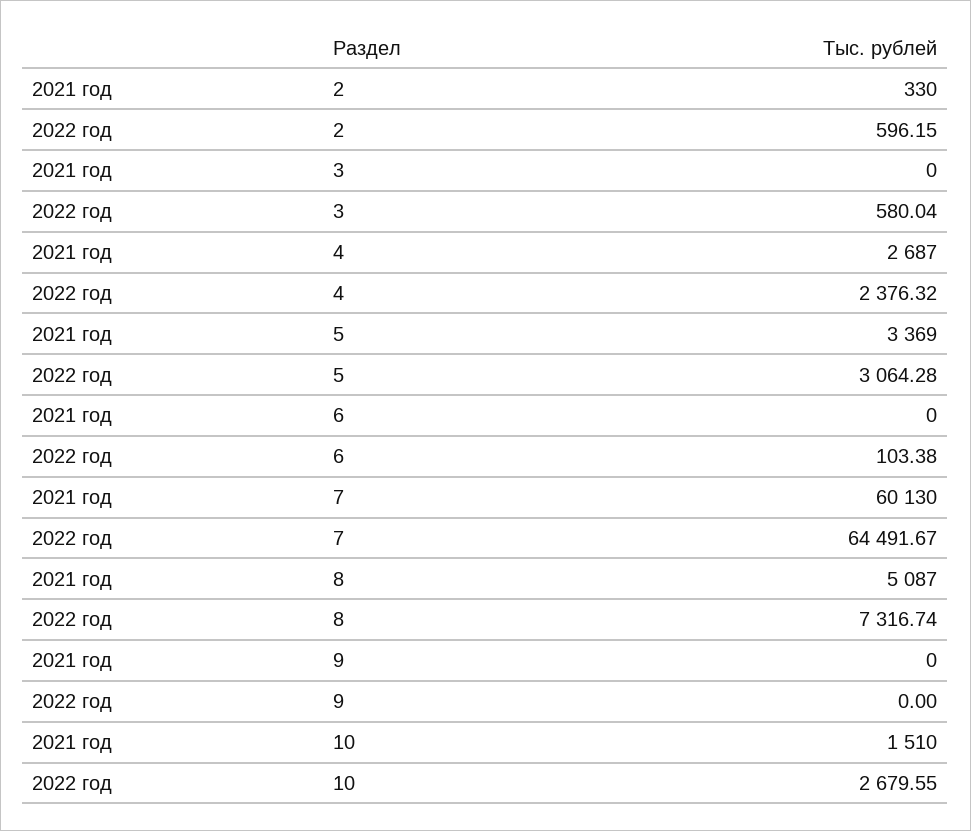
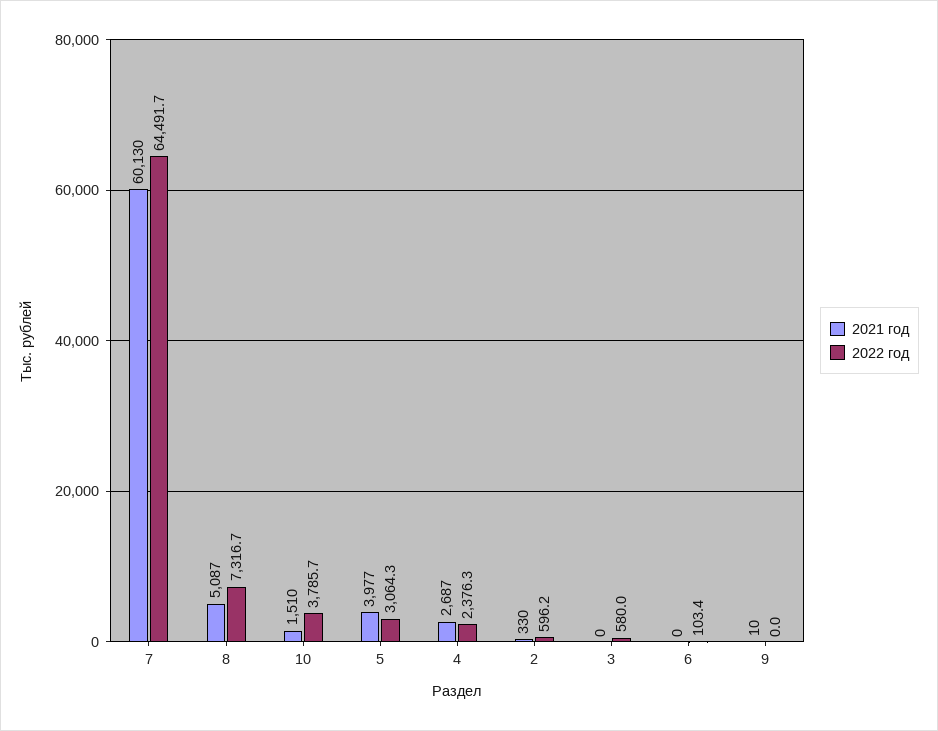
  {
    "2021 год": {
      "2": 330,
      "3": 0,
      "4": 2687,
-     "5": 3369,
+     "5": 3977,
      "6": 0,
      "7": 60130,
      "8": 5087,
-     "9": 0,
+     "9": 10,
      "10": 1510
    },
    "2022 год": {
      "2": 596.15,
      "3": 580.04,
      "4": 2376.32,
      "5": 3064.28,
      "6": 103.38,
      "7": 64491.67,
      "8": 7316.74,
      "9": 0,
-     "10": 2679.55
+     "10": 3785.7
    }
  }

